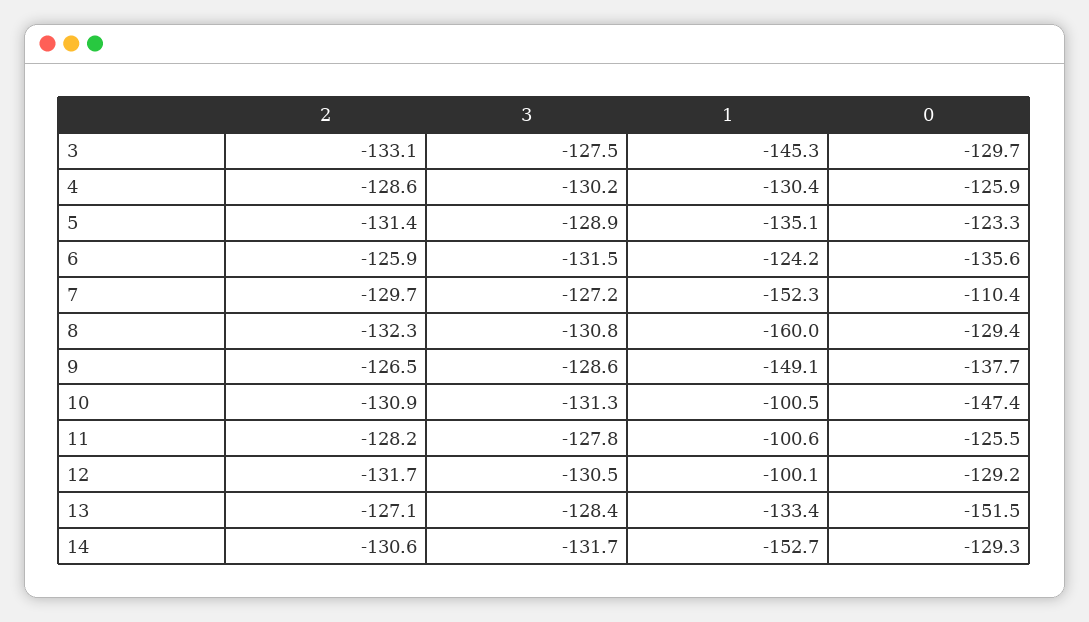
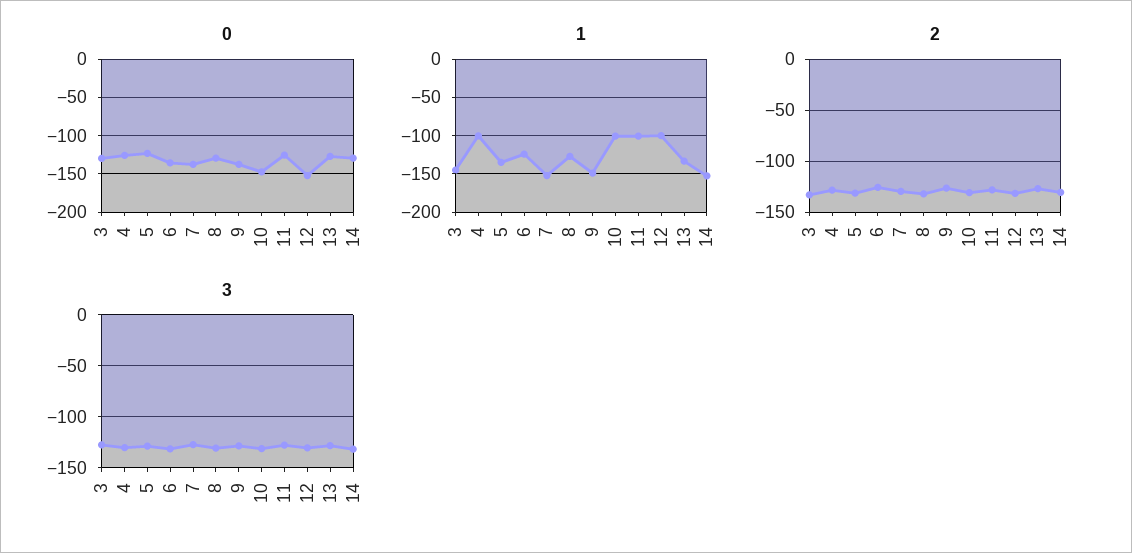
  {
    "2": {
      "3": -133.1,
      "4": -128.6,
      "5": -131.4,
      "6": -125.9,
      "7": -129.7,
      "8": -132.3,
      "9": -126.5,
      "10": -130.9,
      "11": -128.2,
      "12": -131.7,
      "13": -127.1,
      "14": -130.6
    },
    "3": {
      "3": -127.5,
      "4": -130.2,
      "5": -128.9,
      "6": -131.5,
      "7": -127.2,
      "8": -130.8,
      "9": -128.6,
      "10": -131.3,
      "11": -127.8,
      "12": -130.5,
      "13": -128.4,
      "14": -131.7
    },
    "1": {
      "3": -145.3,
-     "4": -130.4,
+     "4": -100,
      "5": -135.1,
      "6": -124.2,
      "7": -152.3,
-     "8": -160,
+     "8": -130,
      "9": -149.1,
      "10": -100.5,
      "11": -100.6,
      "12": -100.1,
      "13": -133.4,
      "14": -152.7
    },
    "0": {
      "3": -129.7,
      "4": -125.9,
      "5": -123.3,
      "6": -135.6,
-     "7": -110.4,
+     "7": -140,
      "8": -129.4,
      "9": -137.7,
      "10": -147.4,
      "11": -125.5,
-     "12": -129.2,
+     "12": -150,
-     "13": -151.5,
+     "13": -130,
      "14": -129.3
    }
  }

